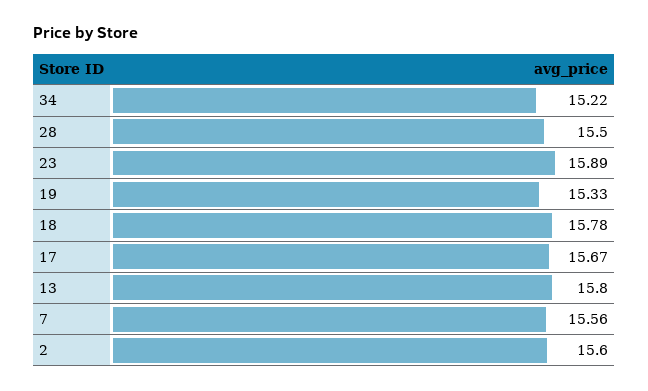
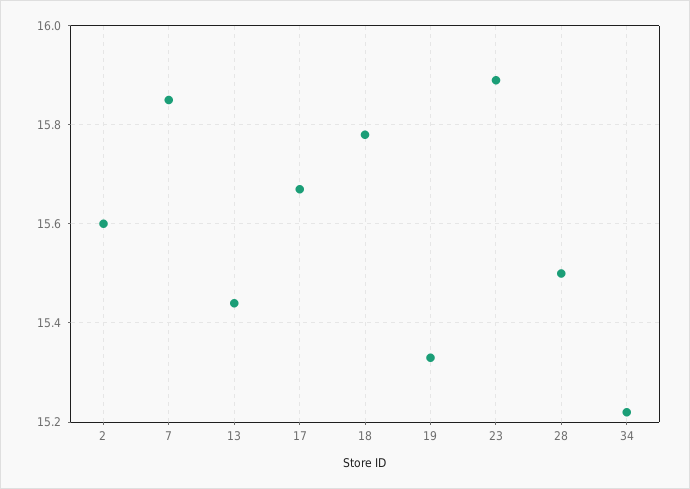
  {
    "34": 15.22,
    "28": 15.5,
    "23": 15.89,
    "19": 15.33,
    "18": 15.78,
    "17": 15.67,
-   "13": 15.8,
+   "13": 15.45,
-   "7": 15.56,
+   "7": 15.85,
    "2": 15.6
  }

